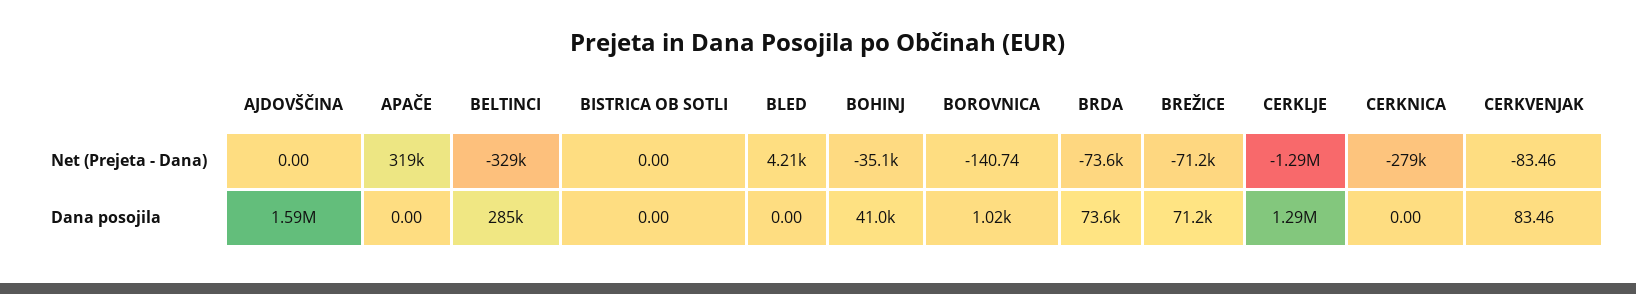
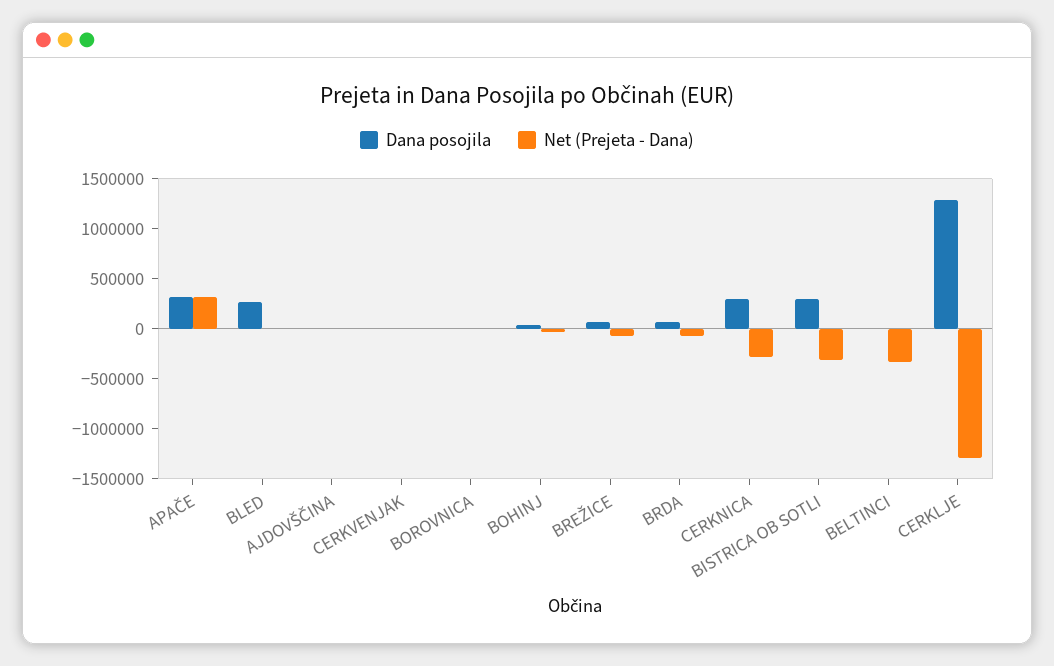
  {
    "Net (Prejeta - Dana)": {
      "AJDOVŠČINA": 0,
      "APAČE": 319000,
      "BELTINCI": -329000,
-     "BISTRICA OB SOTLI": 0,
+     "BISTRICA OB SOTLI": -300000,
      "BLED": 4210,
      "BOHINJ": -35100,
      "BOROVNICA": -140.74,
      "BRDA": -73600,
      "BREŽICE": -71200,
      "CERKLJE": -1290000,
      "CERKNICA": -279000,
      "CERKVENJAK": -83.46
    },
    "Dana posojila": {
-     "AJDOVŠČINA": 1590000,
+     "AJDOVŠČINA": 0,
-     "APAČE": 0,
+     "APAČE": 300000,
-     "BELTINCI": 285000,
+     "BELTINCI": 0,
-     "BISTRICA OB SOTLI": 0,
+     "BISTRICA OB SOTLI": 300000,
-     "BLED": 0,
+     "BLED": 300000,
      "BOHINJ": 41000,
      "BOROVNICA": 1020,
      "BRDA": 73600,
      "BREŽICE": 71200,
      "CERKLJE": 1290000,
-     "CERKNICA": 0,
+     "CERKNICA": 300000,
      "CERKVENJAK": 83.46
    }
  }

